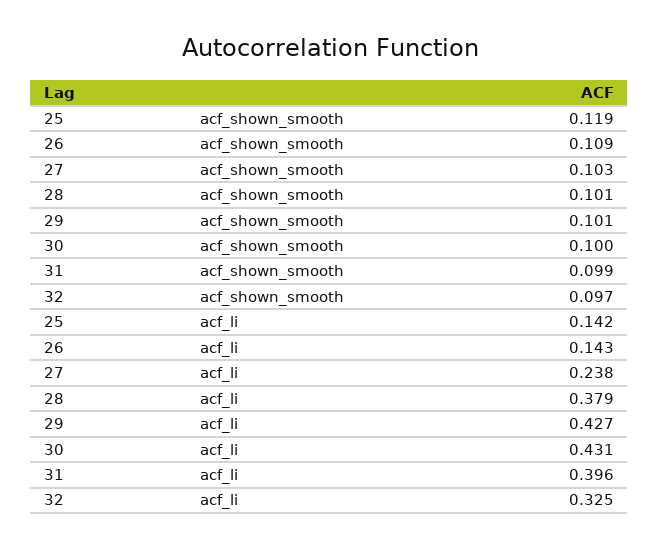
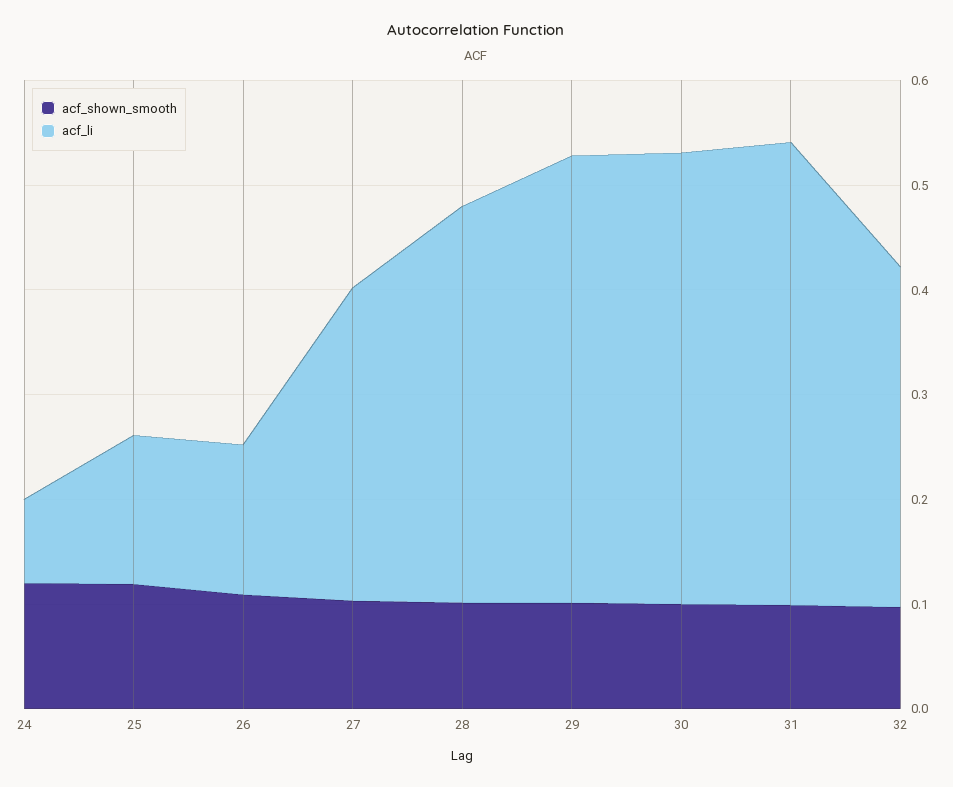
  {
    "acf_shown_smooth": {
      "25": 0.119,
      "26": 0.109,
      "27": 0.103,
      "28": 0.101,
      "29": 0.101,
      "30": 0.1,
      "31": 0.099,
-     "32": 0.097
+     "32": 0.097,
+     "24": 0.12
    },
    "acf_li": {
      "25": 0.142,
      "26": 0.143,
-     "27": 0.238,
+     "27": 0.3,
      "28": 0.379,
      "29": 0.427,
      "30": 0.431,
-     "31": 0.396,
+     "31": 0.44,
-     "32": 0.325
+     "32": 0.325,
+     "24": 0.08
    }
  }

